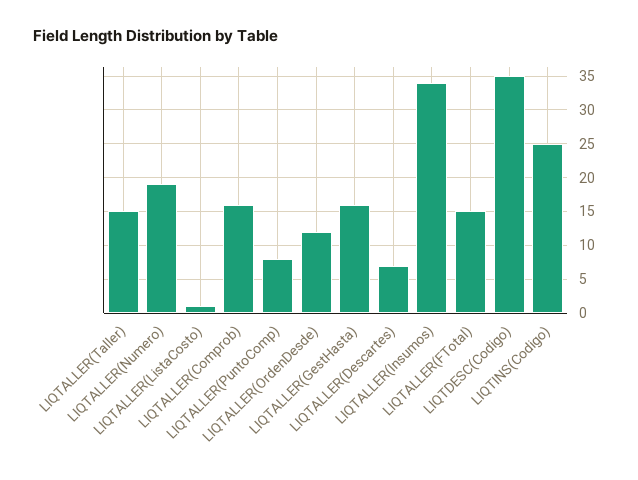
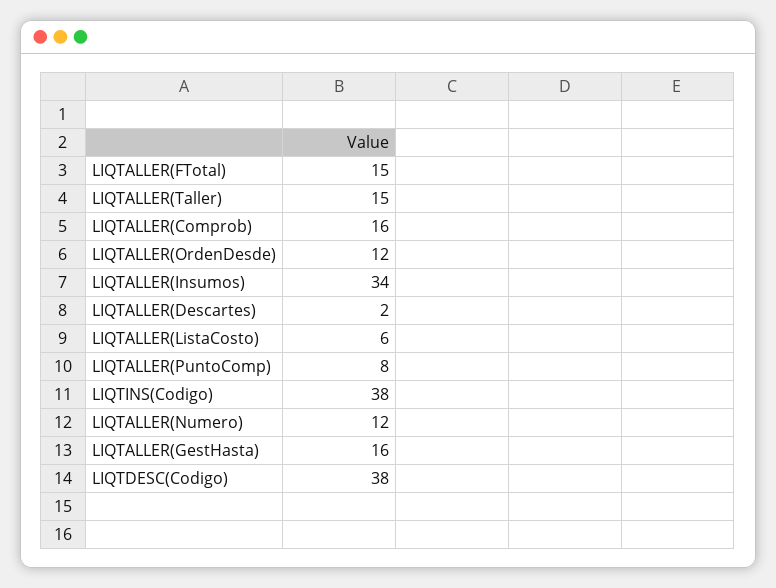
  {
    "LIQTALLER(Taller)": 15,
-   "LIQTALLER(Numero)": 19,
+   "LIQTALLER(Numero)": 12,
-   "LIQTALLER(ListaCosto)": 1,
+   "LIQTALLER(ListaCosto)": 6,
    "LIQTALLER(Comprob)": 16,
    "LIQTALLER(PuntoComp)": 8,
    "LIQTALLER(OrdenDesde)": 12,
    "LIQTALLER(GestHasta)": 16,
-   "LIQTALLER(Descartes)": 7,
+   "LIQTALLER(Descartes)": 2,
    "LIQTALLER(Insumos)": 34,
    "LIQTALLER(FTotal)": 15,
-   "LIQTDESC(Codigo)": 35,
+   "LIQTDESC(Codigo)": 38,
-   "LIQTINS(Codigo)": 25
+   "LIQTINS(Codigo)": 38
  }

